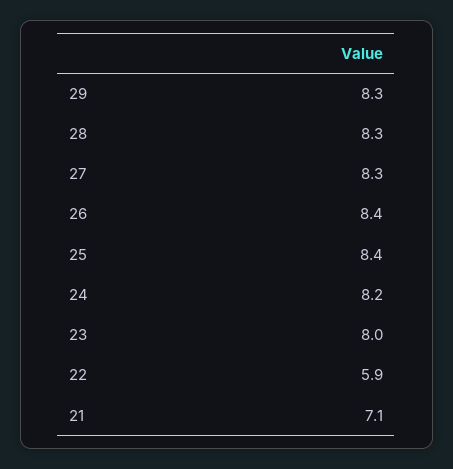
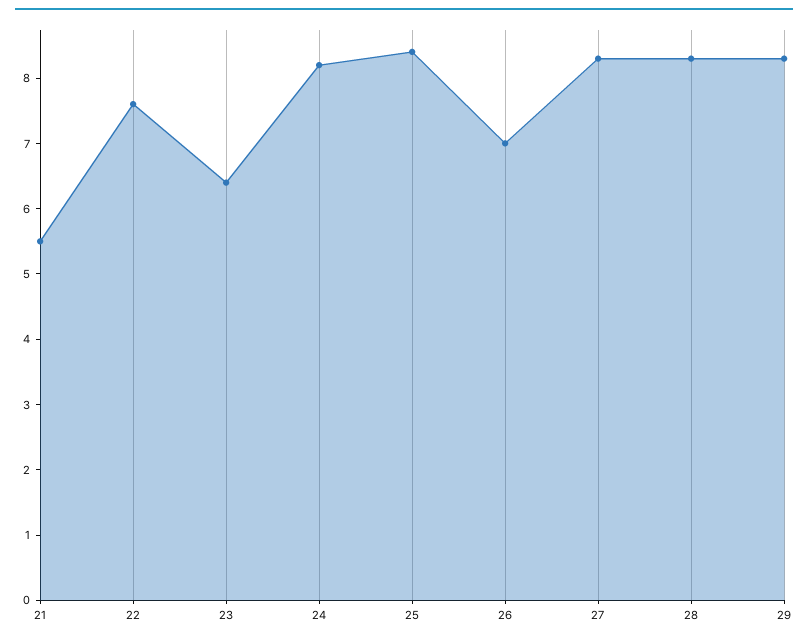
  {
    "29": 8.3,
    "28": 8.3,
    "27": 8.3,
-   "26": 8.4,
+   "26": 7,
    "25": 8.4,
    "24": 8.2,
-   "23": 8,
+   "23": 6.5,
-   "22": 5.9,
+   "22": 7.5,
-   "21": 7.1
+   "21": 5.5
  }

